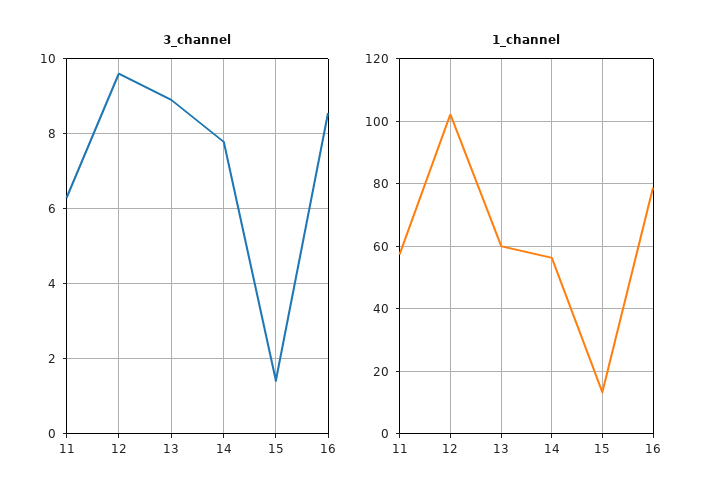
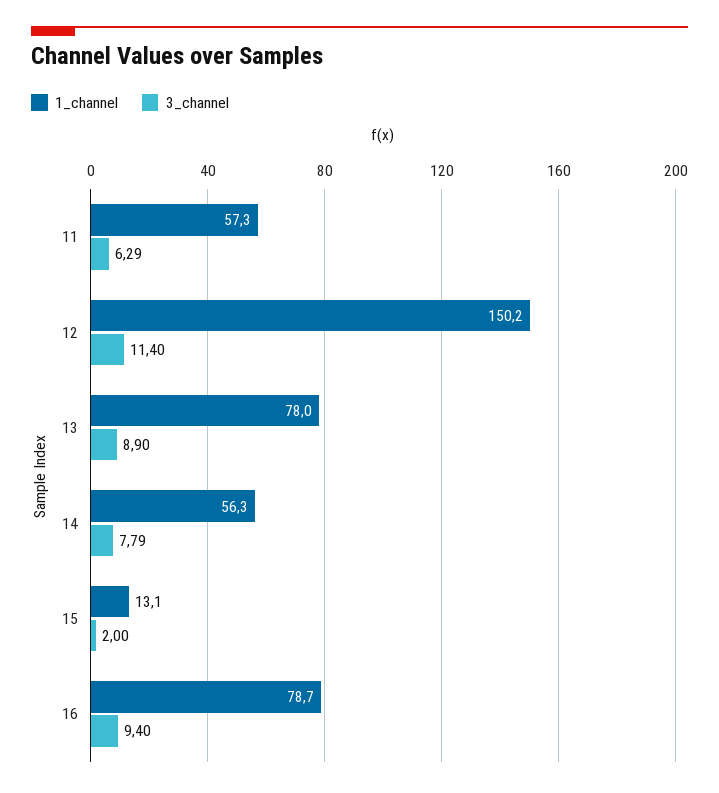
  {
    "3_channel": {
      "11": 6.29,
-     "12": 9.6,
+     "12": 11.4,
      "13": 8.9,
      "14": 7.79,
-     "15": 1.4,
+     "15": 2,
-     "16": 8.6
+     "16": 9.4
    },
    "1_channel": {
      "11": 57.3,
-     "12": 102,
+     "12": 150.2,
-     "13": 60,
+     "13": 78,
      "14": 56.3,
      "15": 13.1,
      "16": 78.7
    }
  }

